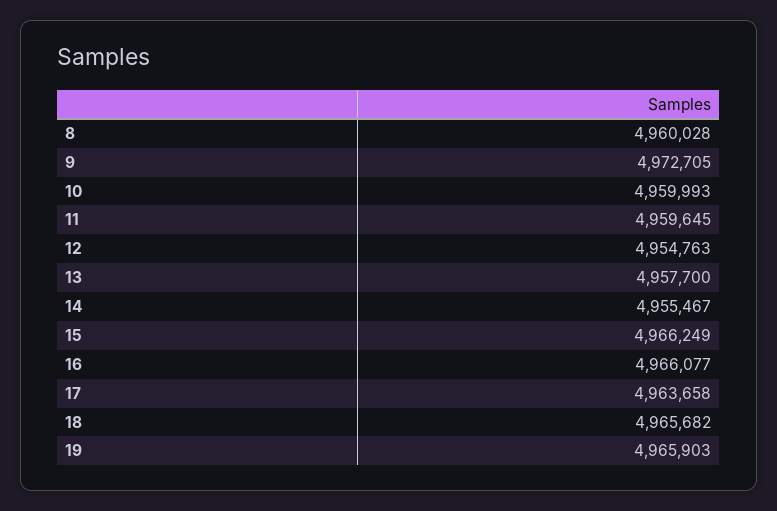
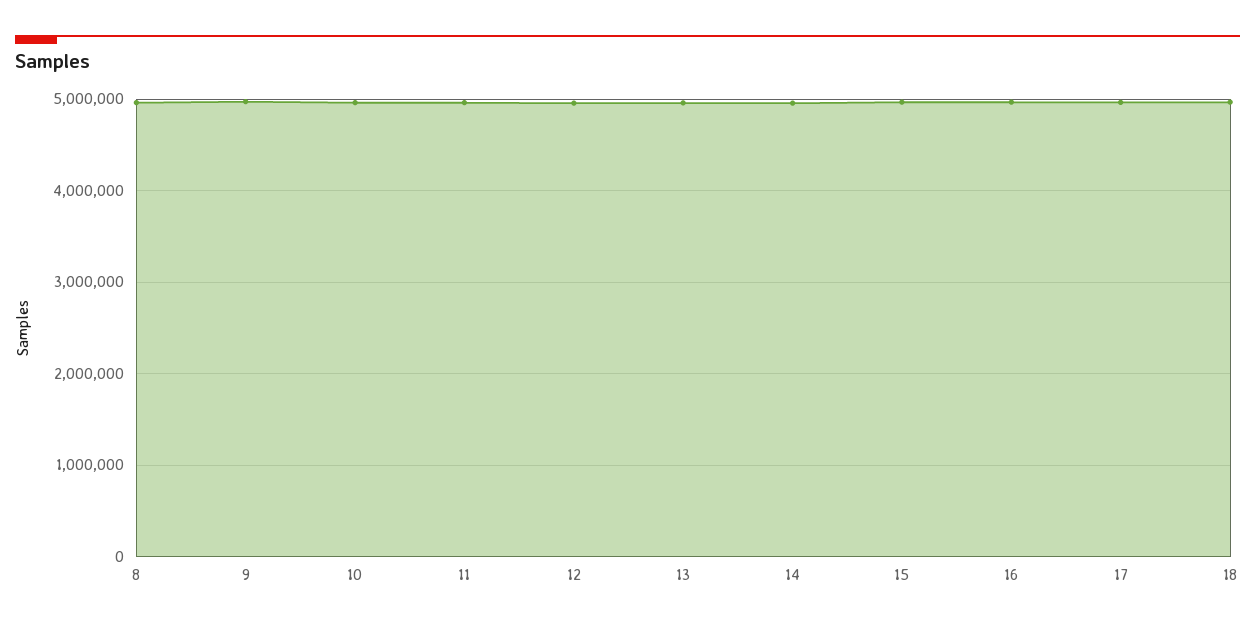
  {
    "8": 4960028,
    "9": 4972705,
    "10": 4959993,
    "11": 4959645,
    "12": 4954763,
    "13": 4957700,
    "14": 4955467,
    "15": 4966249,
    "16": 4966077,
    "17": 4963658,
-   "18": 4965682,
+   "18": 4965682
-   "19": 4965903
  }

